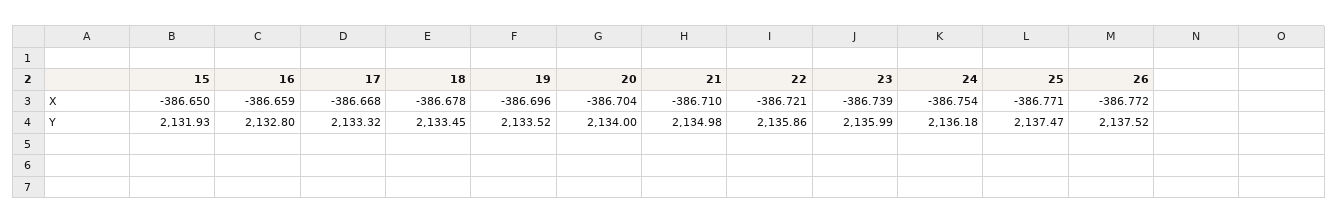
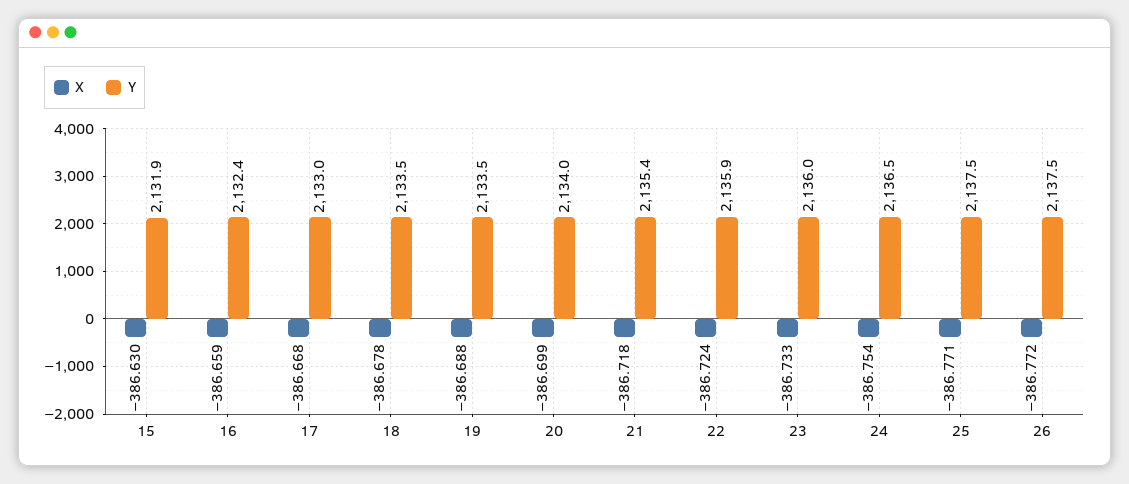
  {
    "X": {
-     "15": -386.65,
+     "15": -386.63,
      "16": -386.659,
      "17": -386.668,
      "18": -386.678,
-     "19": -386.696,
+     "19": -386.688,
-     "20": -386.704,
+     "20": -386.699,
-     "21": -386.71,
+     "21": -386.718,
-     "22": -386.721,
+     "22": -386.724,
-     "23": -386.739,
+     "23": -386.733,
      "24": -386.754,
      "25": -386.771,
      "26": -386.772
    },
    "Y": {
      "15": 2131.93,
-     "16": 2132.8,
+     "16": 2132.4,
-     "17": 2133.32,
+     "17": 2133,
      "18": 2133.45,
      "19": 2133.52,
      "20": 2134,
-     "21": 2134.98,
+     "21": 2135.4,
      "22": 2135.86,
      "23": 2135.99,
-     "24": 2136.18,
+     "24": 2136.5,
      "25": 2137.47,
      "26": 2137.52
    }
  }

